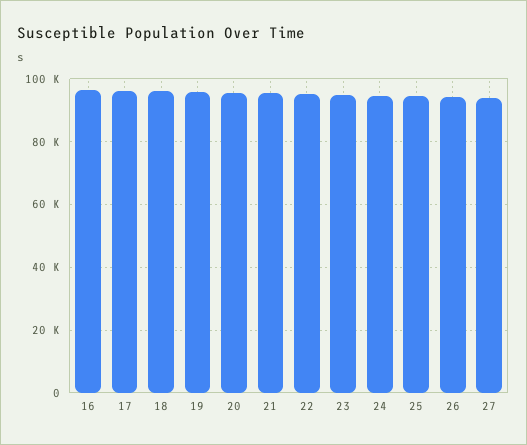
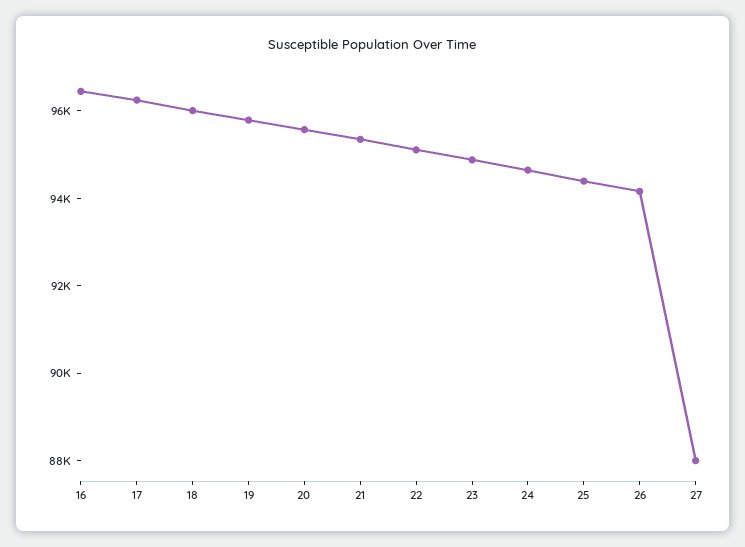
  {
    "16": 96500,
    "17": 96000,
    "18": 96000,
    "19": 96000,
    "20": 95500,
    "21": 95500,
    "22": 95000,
    "23": 95000,
    "24": 94500,
    "25": 94500,
    "26": 94000,
-   "27": 94000
+   "27": 88000
  }

